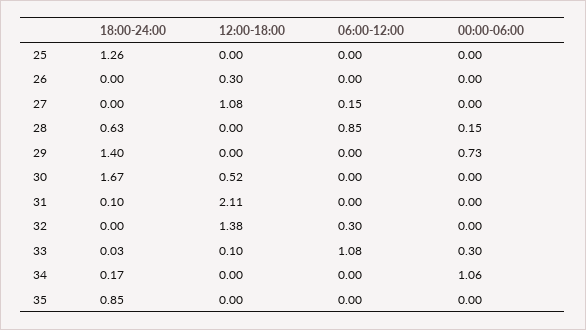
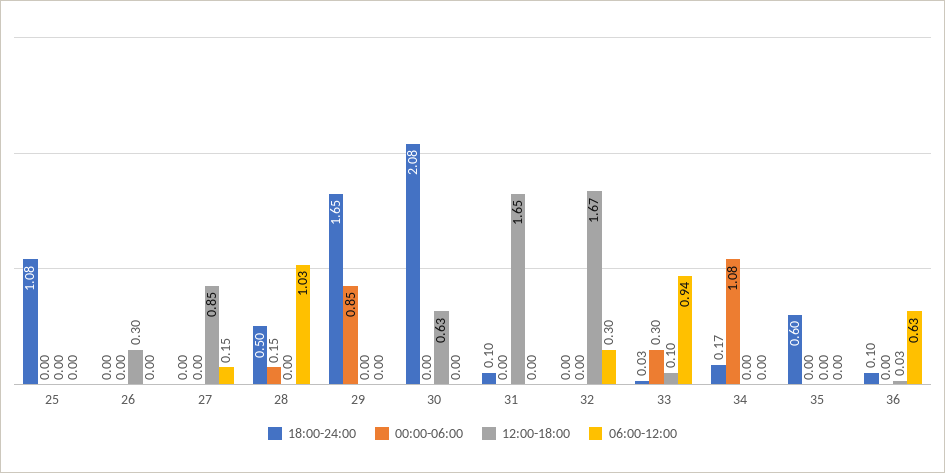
  {
    "18:00-24:00": {
-     "25": 1.26,
+     "25": 1.08,
      "26": 0,
      "27": 0,
-     "28": 0.63,
+     "28": 0.5,
-     "29": 1.4,
+     "29": 1.65,
-     "30": 1.67,
+     "30": 2.08,
      "31": 0.1,
      "32": 0,
      "33": 0.03,
      "34": 0.17,
-     "35": 0.85
+     "35": 0.6,
+     "36": 0.1
    },
    "12:00-18:00": {
      "25": 0,
      "26": 0.3,
-     "27": 1.08,
+     "27": 0.85,
      "28": 0,
      "29": 0,
-     "30": 0.52,
+     "30": 0.63,
-     "31": 2.11,
+     "31": 1.65,
-     "32": 1.38,
+     "32": 1.67,
      "33": 0.1,
      "34": 0,
-     "35": 0
+     "35": 0,
+     "36": 0.03
    },
    "06:00-12:00": {
      "25": 0,
      "26": 0,
      "27": 0.15,
-     "28": 0.85,
+     "28": 1.03,
      "29": 0,
      "30": 0,
      "31": 0,
      "32": 0.3,
-     "33": 1.08,
+     "33": 0.94,
      "34": 0,
-     "35": 0
+     "35": 0,
+     "36": 0.63
    },
    "00:00-06:00": {
      "25": 0,
      "26": 0,
      "27": 0,
      "28": 0.15,
-     "29": 0.73,
+     "29": 0.85,
      "30": 0,
      "31": 0,
      "32": 0,
      "33": 0.3,
-     "34": 1.06,
+     "34": 1.08,
-     "35": 0
+     "35": 0,
+     "36": 0
    }
  }

